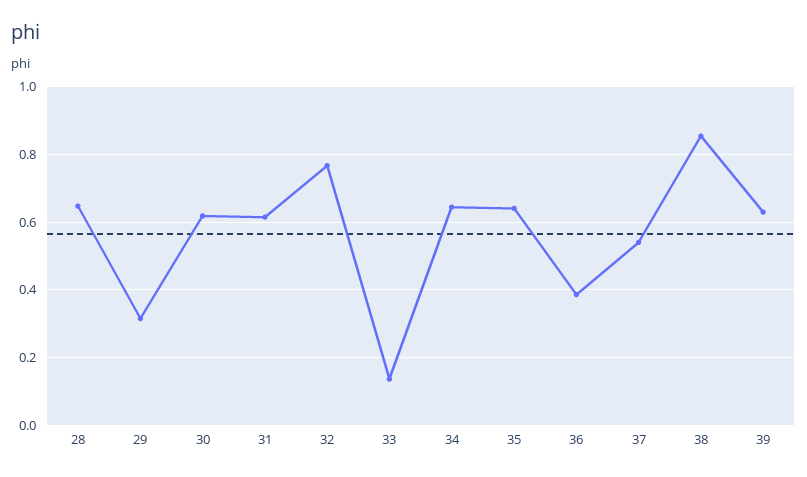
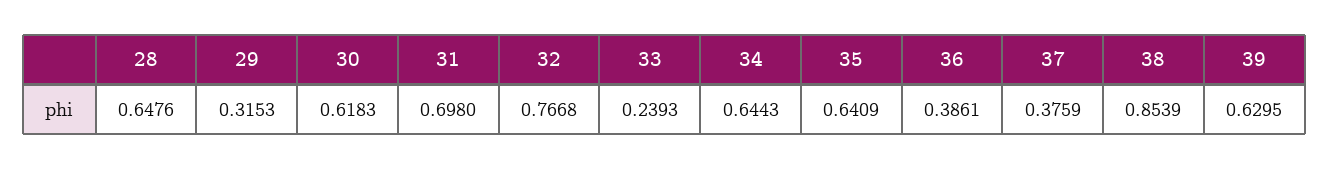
  {
    "28": 0.6476,
    "29": 0.3153,
    "30": 0.6183,
-   "31": 0.62,
+   "31": 0.698,
    "32": 0.7668,
-   "33": 0.14,
+   "33": 0.2393,
    "34": 0.6443,
    "35": 0.6409,
    "36": 0.3861,
-   "37": 0.54,
+   "37": 0.3759,
    "38": 0.8539,
    "39": 0.6295
  }

